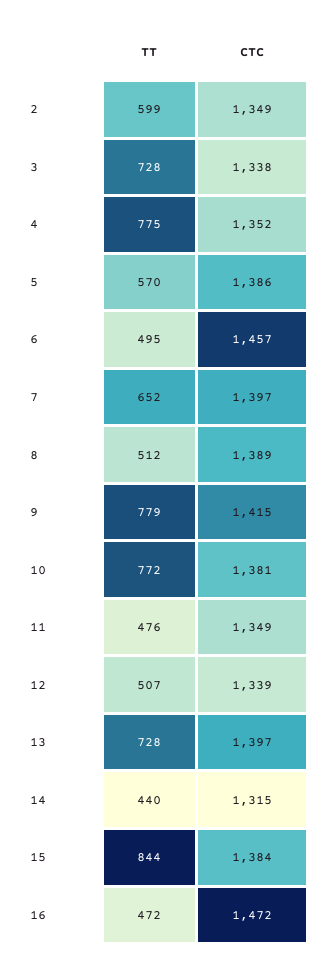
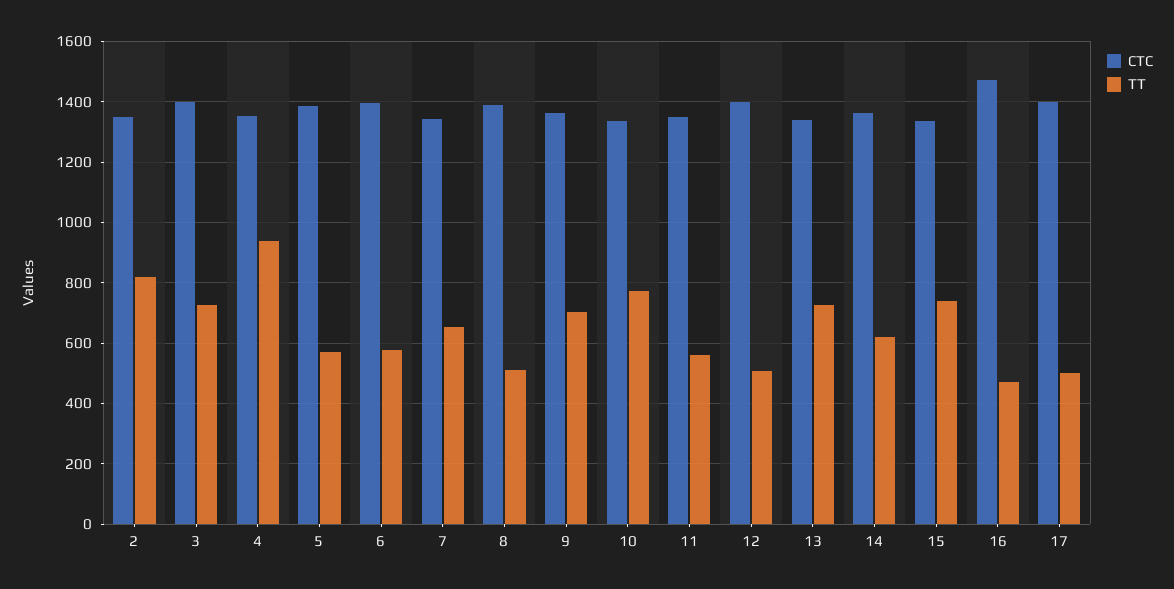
  {
    "TT": {
-     "2": 599,
+     "2": 820,
      "3": 728,
-     "4": 775,
+     "4": 940,
      "5": 570,
-     "6": 495,
+     "6": 580,
      "7": 652,
      "8": 512,
-     "9": 779,
+     "9": 700,
      "10": 772,
-     "11": 476,
+     "11": 560,
      "12": 507,
      "13": 728,
-     "14": 440,
+     "14": 620,
-     "15": 844,
+     "15": 740,
-     "16": 472
+     "16": 472,
+     "17": 500
    },
    "CTC": {
      "2": 1349,
-     "3": 1338,
+     "3": 1400,
      "4": 1352,
      "5": 1386,
-     "6": 1457,
+     "6": 1400,
-     "7": 1397,
+     "7": 1340,
      "8": 1389,
-     "9": 1415,
+     "9": 1360,
-     "10": 1381,
+     "10": 1340,
      "11": 1349,
-     "12": 1339,
+     "12": 1400,
-     "13": 1397,
+     "13": 1340,
-     "14": 1315,
+     "14": 1360,
-     "15": 1384,
+     "15": 1340,
-     "16": 1472
+     "16": 1472,
+     "17": 1400
    }
  }

